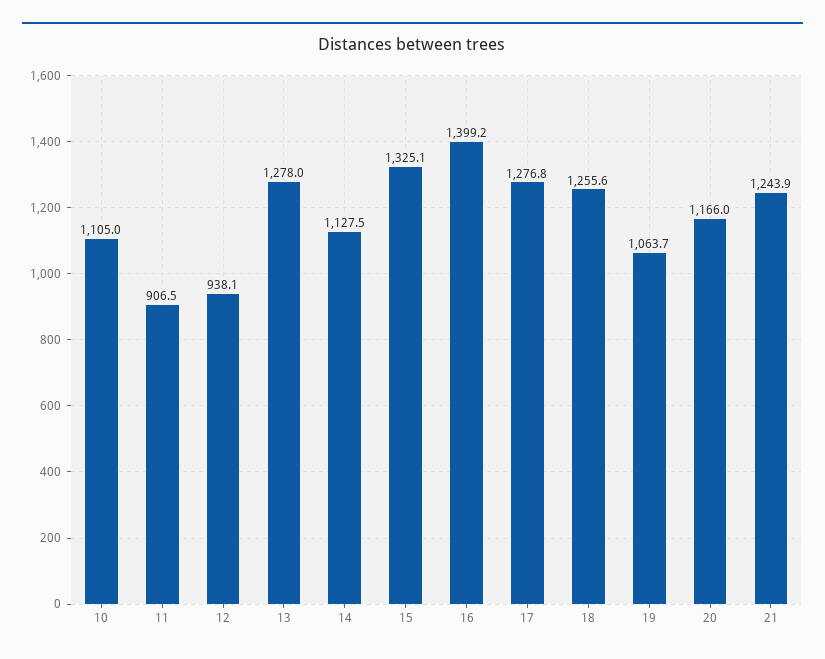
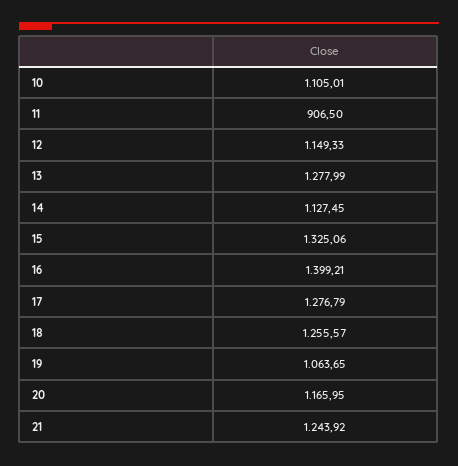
  {
    "10": 1105.01,
    "11": 906.5,
-   "12": 938.1,
+   "12": 1149.33,
    "13": 1277.99,
    "14": 1127.45,
    "15": 1325.06,
    "16": 1399.21,
    "17": 1276.79,
    "18": 1255.57,
    "19": 1063.65,
    "20": 1165.95,
    "21": 1243.92
  }

